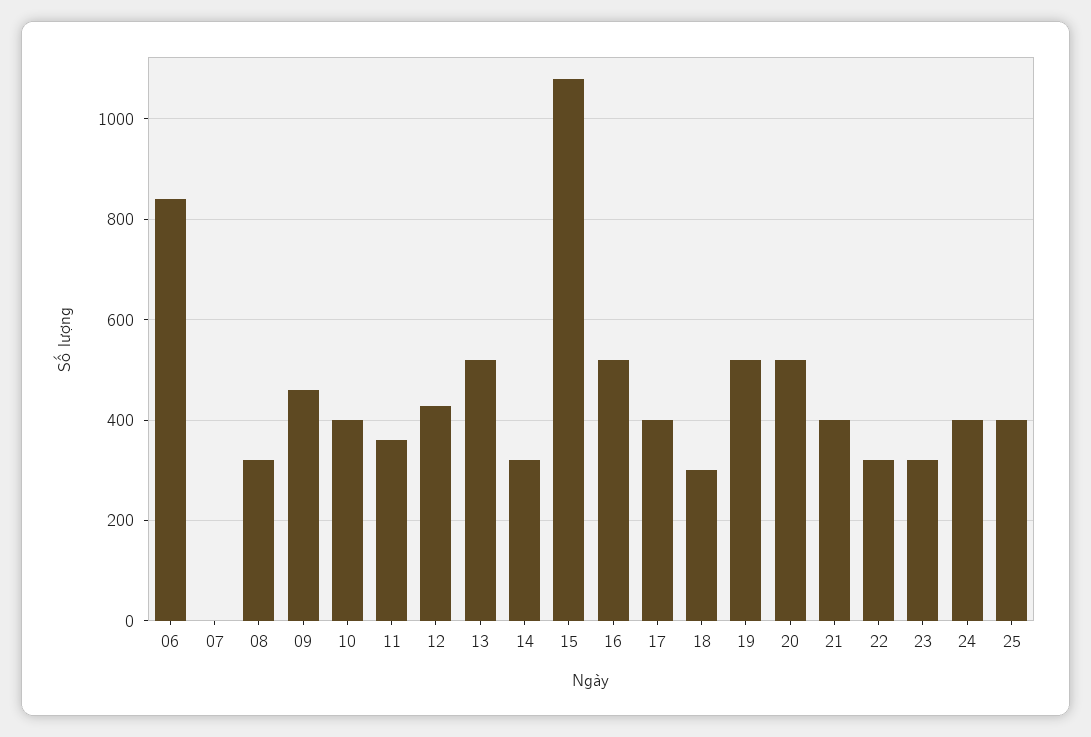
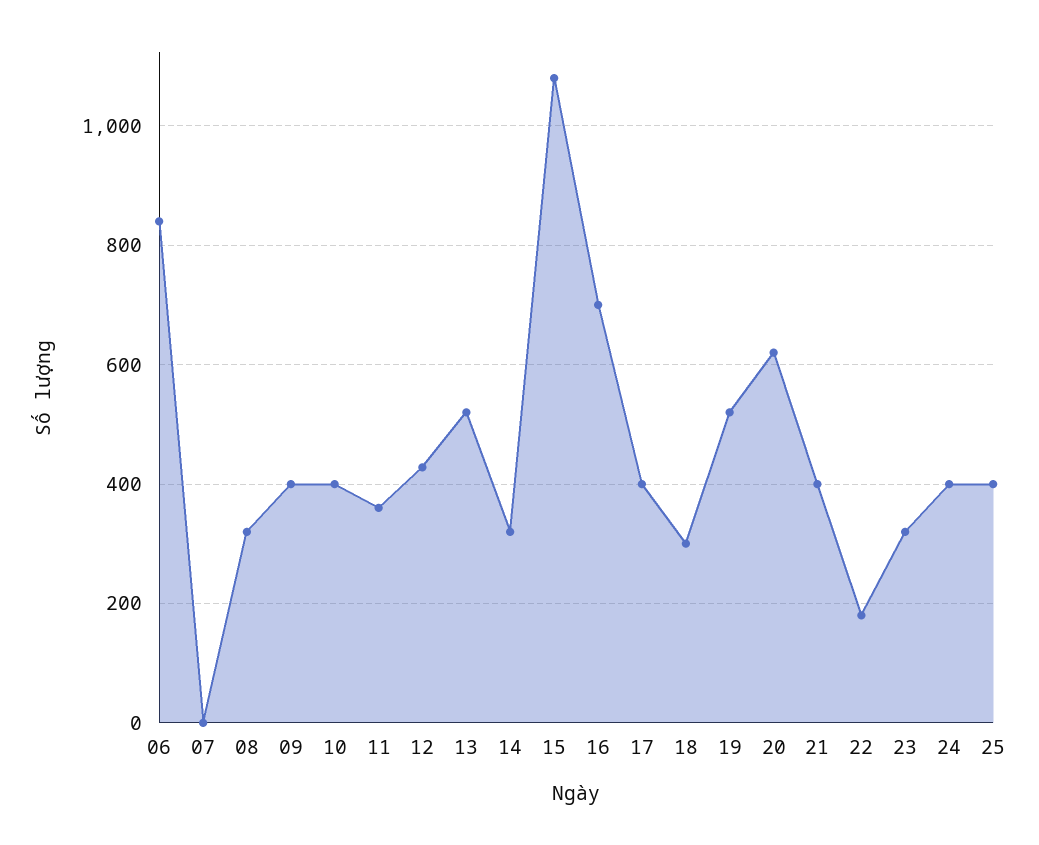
  {
    "06": 840,
    "07": 0,
    "08": 320,
-   "09": 460,
+   "09": 400,
    "10": 400,
    "11": 360,
    "12": 420,
    "13": 520,
    "14": 320,
    "15": 1080,
-   "16": 520,
+   "16": 700,
    "17": 400,
    "18": 300,
    "19": 520,
-   "20": 520,
+   "20": 620,
    "21": 400,
-   "22": 320,
+   "22": 180,
    "23": 320,
    "24": 400,
    "25": 400
  }

